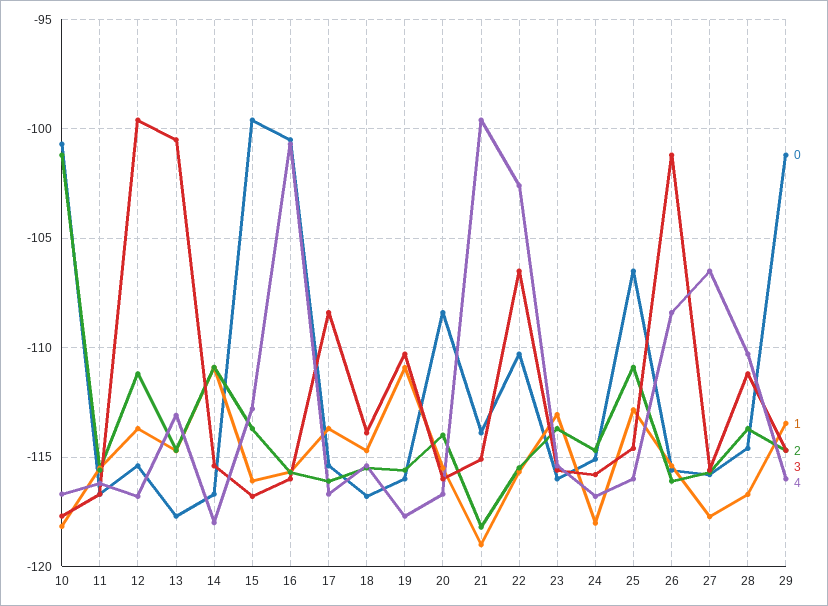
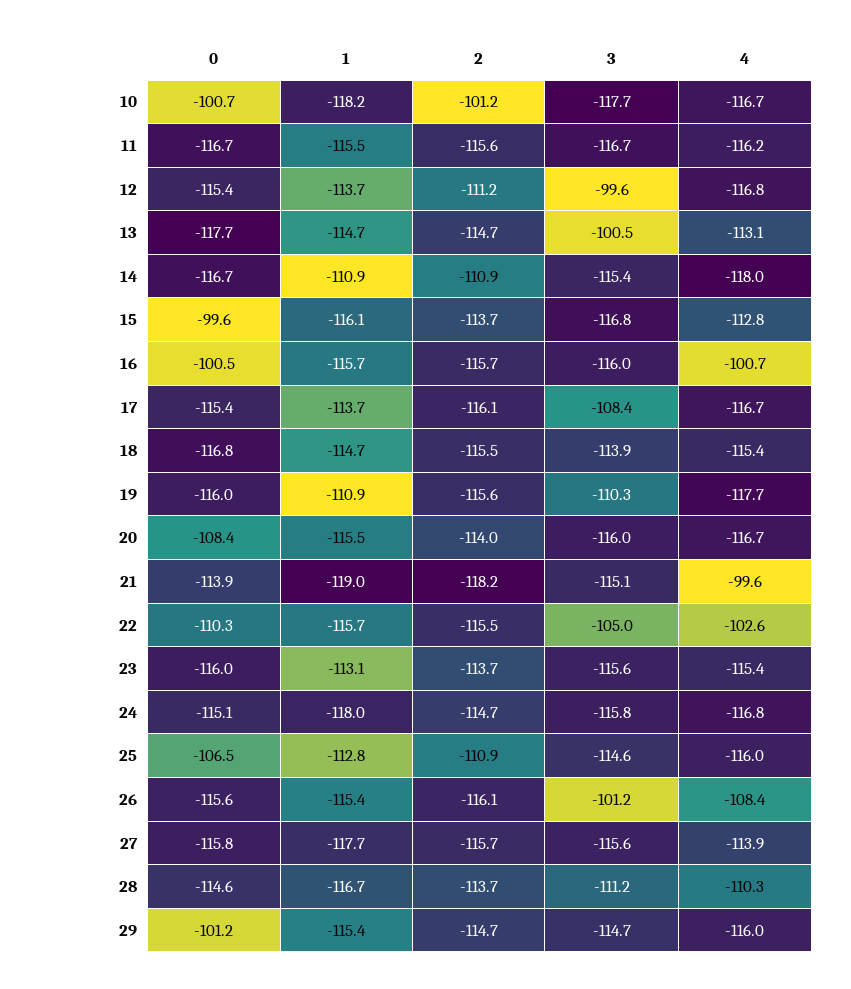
  {
    "0": {
      "10": -100.7,
      "11": -116.7,
      "12": -115.4,
      "13": -117.7,
      "14": -116.7,
      "15": -99.6,
      "16": -100.5,
      "17": -115.4,
      "18": -116.8,
      "19": -116,
      "20": -108.4,
      "21": -113.9,
      "22": -110.3,
      "23": -116,
      "24": -115.1,
      "25": -106.5,
      "26": -115.6,
      "27": -115.8,
      "28": -114.6,
      "29": -101.2
    },
    "1": {
      "10": -118.2,
      "11": -115.5,
      "12": -113.7,
      "13": -114.7,
      "14": -110.9,
      "15": -116.1,
      "16": -115.7,
      "17": -113.7,
      "18": -114.7,
      "19": -110.9,
      "20": -115.5,
      "21": -119,
      "22": -115.7,
      "23": -113.1,
      "24": -118,
      "25": -112.8,
      "26": -115.4,
      "27": -117.7,
      "28": -116.7,
-     "29": -113.5
+     "29": -115.4
    },
    "2": {
      "10": -101.2,
      "11": -115.6,
      "12": -111.2,
      "13": -114.7,
      "14": -110.9,
      "15": -113.7,
      "16": -115.7,
      "17": -116.1,
      "18": -115.5,
      "19": -115.6,
      "20": -114,
      "21": -118.2,
      "22": -115.5,
      "23": -113.7,
      "24": -114.7,
      "25": -110.9,
      "26": -116.1,
      "27": -115.7,
      "28": -113.7,
      "29": -114.7
    },
    "3": {
      "10": -117.7,
      "11": -116.7,
      "12": -99.6,
      "13": -100.5,
      "14": -115.4,
      "15": -116.8,
      "16": -116,
      "17": -108.4,
      "18": -113.9,
      "19": -110.3,
      "20": -116,
      "21": -115.1,
-     "22": -106.5,
+     "22": -105,
      "23": -115.6,
      "24": -115.8,
      "25": -114.6,
      "26": -101.2,
      "27": -115.6,
      "28": -111.2,
      "29": -114.7
    },
    "4": {
      "10": -116.7,
      "11": -116.2,
      "12": -116.8,
      "13": -113.1,
      "14": -118,
      "15": -112.8,
      "16": -100.7,
      "17": -116.7,
      "18": -115.4,
      "19": -117.7,
      "20": -116.7,
      "21": -99.6,
      "22": -102.6,
      "23": -115.4,
      "24": -116.8,
      "25": -116,
      "26": -108.4,
-     "27": -106.5,
+     "27": -113.9,
      "28": -110.3,
      "29": -116
    }
  }

